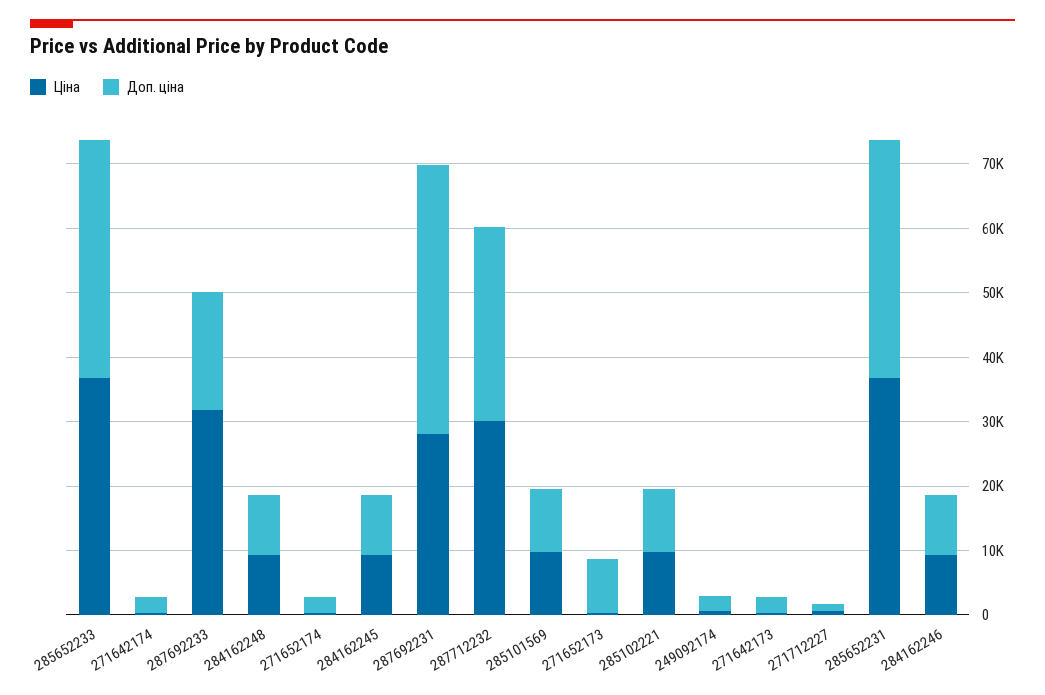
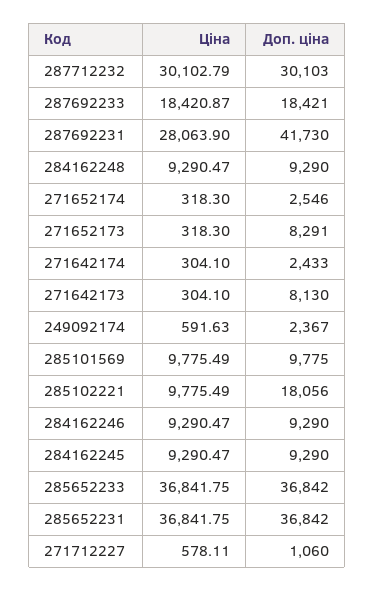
  {
    "Ціна": {
      "285652233": 36841.75,
      "271642174": 304.1,
-     "287692233": 32000,
+     "287692233": 18420.87,
      "284162248": 9290.47,
      "271652174": 318.3,
      "284162245": 9290.47,
      "287692231": 28063.9,
      "287712232": 30102.79,
      "285101569": 9775.49,
      "271652173": 318.3,
      "285102221": 9775.49,
      "249092174": 591.63,
      "271642173": 304.1,
      "271712227": 578.11,
      "285652231": 36841.75,
      "284162246": 9290.47
    },
    "Доп. ціна": {
      "285652233": 36842,
      "271642174": 2433,
      "287692233": 18421,
      "284162248": 9290,
      "271652174": 2546,
      "284162245": 9290,
      "287692231": 41730,
      "287712232": 30103,
      "285101569": 9775,
      "271652173": 8291,
-     "285102221": 10000,
+     "285102221": 18056,
      "249092174": 2367,
-     "271642173": 2000,
+     "271642173": 8130,
      "271712227": 1060,
      "285652231": 36842,
      "284162246": 9290
    }
  }

